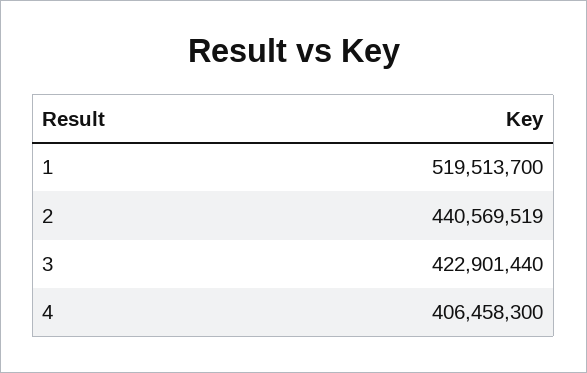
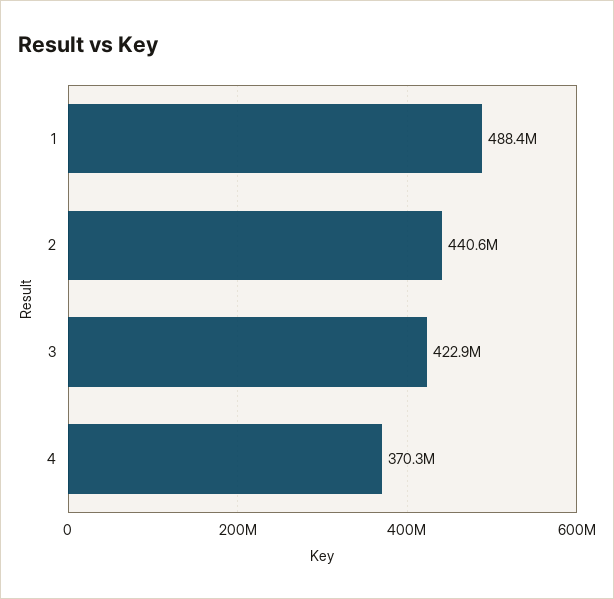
  {
-   "1": 519513700,
+   "1": 488400000,
    "2": 440569519,
    "3": 422901440,
-   "4": 406458300
+   "4": 370300000
  }

